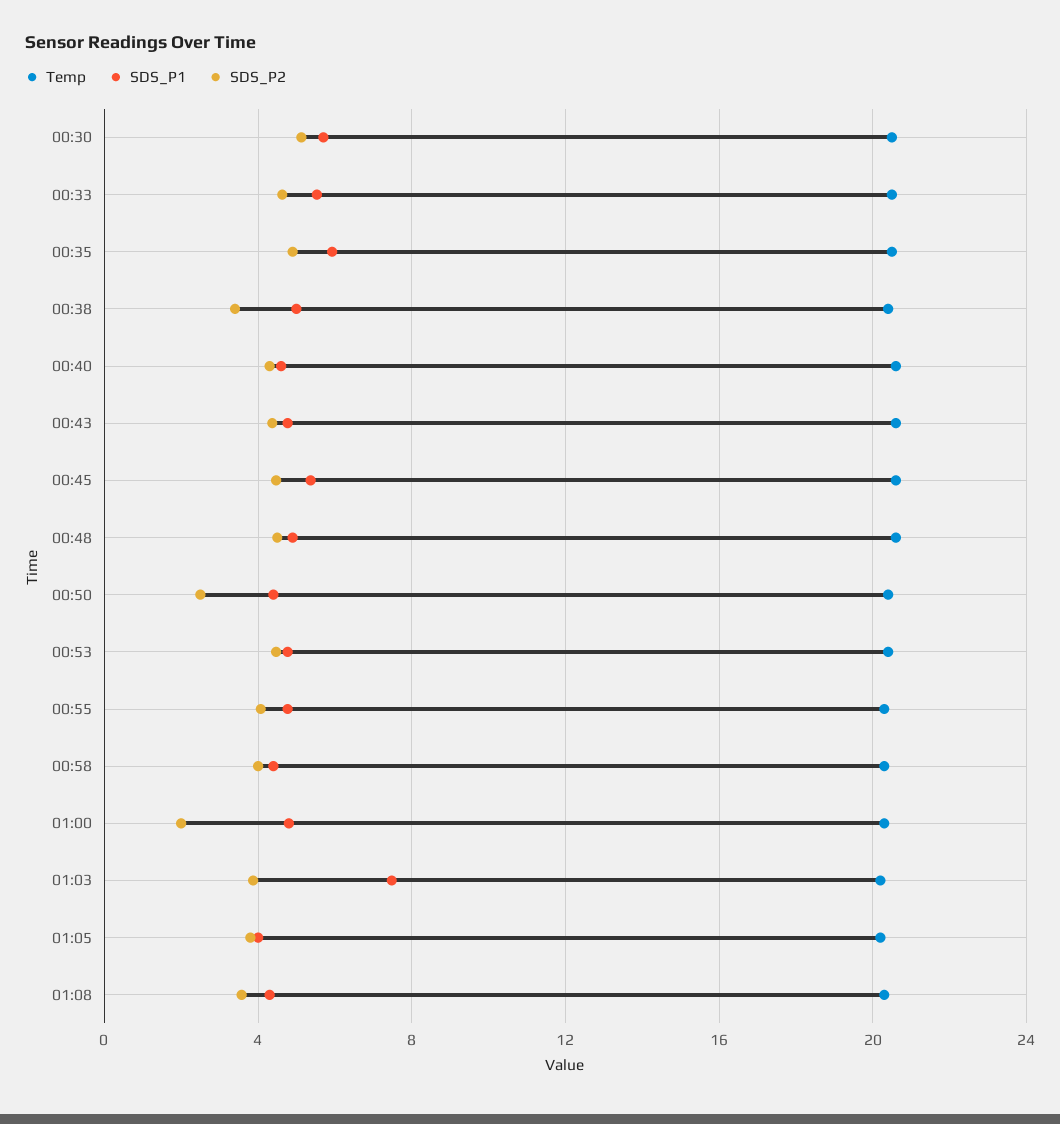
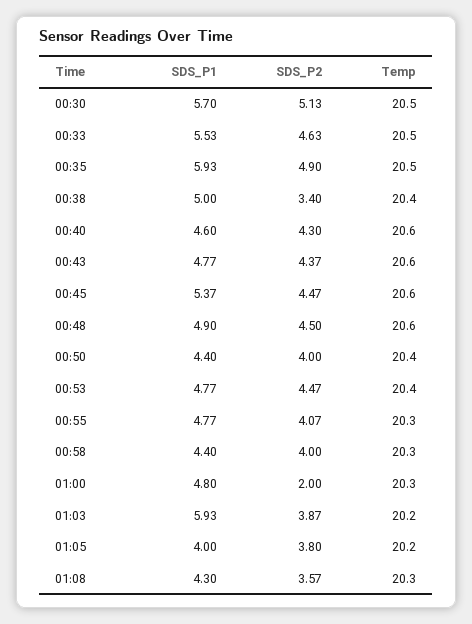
  {
    "Temp": {
      "00:30": 20.5,
      "00:33": 20.5,
      "00:35": 20.5,
      "00:38": 20.4,
      "00:40": 20.6,
      "00:43": 20.6,
      "00:45": 20.6,
      "00:48": 20.6,
      "00:50": 20.4,
      "00:53": 20.4,
      "00:55": 20.3,
      "00:58": 20.3,
      "01:00": 20.3,
      "01:03": 20.2,
      "01:05": 20.2,
      "01:08": 20.3
    },
    "SDS_P1": {
      "00:30": 5.7,
      "00:33": 5.53,
      "00:35": 5.93,
      "00:38": 5,
      "00:40": 4.6,
      "00:43": 4.77,
      "00:45": 5.37,
      "00:48": 4.9,
      "00:50": 4.4,
      "00:53": 4.77,
      "00:55": 4.77,
      "00:58": 4.4,
      "01:00": 4.8,
-     "01:03": 7.5,
+     "01:03": 5.93,
      "01:05": 4,
      "01:08": 4.3
    },
    "SDS_P2": {
      "00:30": 5.13,
      "00:33": 4.63,
      "00:35": 4.9,
      "00:38": 3.4,
      "00:40": 4.3,
      "00:43": 4.37,
      "00:45": 4.47,
      "00:48": 4.5,
-     "00:50": 2.5,
+     "00:50": 4,
      "00:53": 4.47,
      "00:55": 4.07,
      "00:58": 4,
      "01:00": 2,
      "01:03": 3.87,
      "01:05": 3.8,
      "01:08": 3.57
    }
  }

